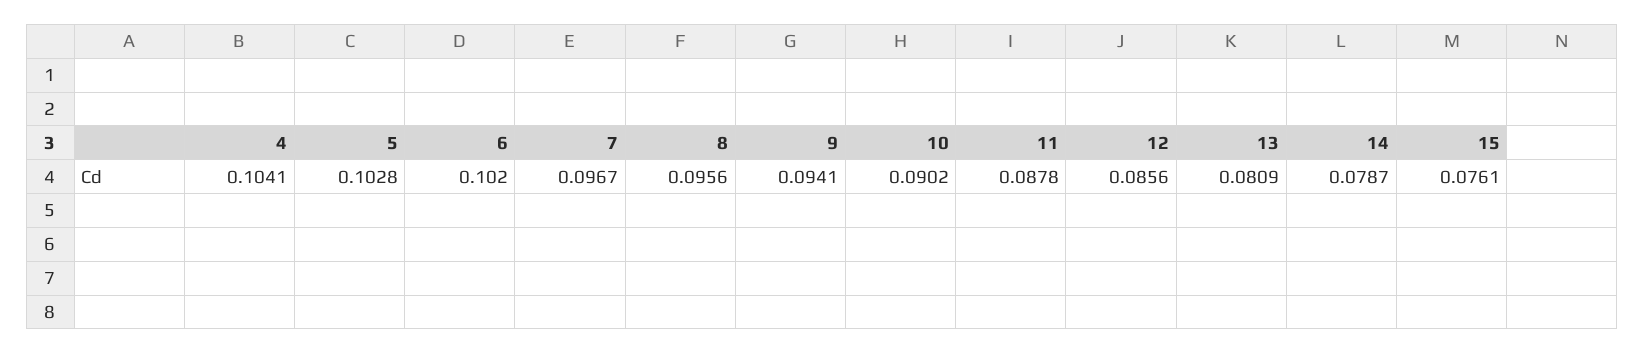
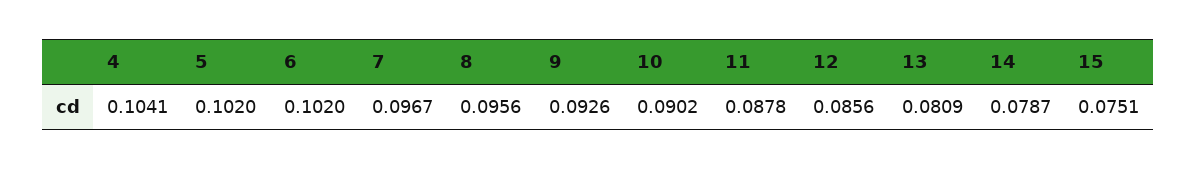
  {
    "4": 0.1041,
-   "5": 0.1028,
+   "5": 0.102,
    "6": 0.102,
    "7": 0.0967,
    "8": 0.0956,
-   "9": 0.0941,
+   "9": 0.0926,
    "10": 0.0902,
    "11": 0.0878,
    "12": 0.0856,
    "13": 0.0809,
    "14": 0.0787,
-   "15": 0.0761
+   "15": 0.0751
  }

